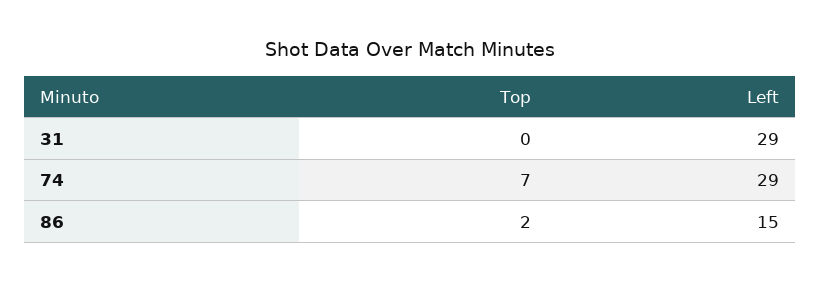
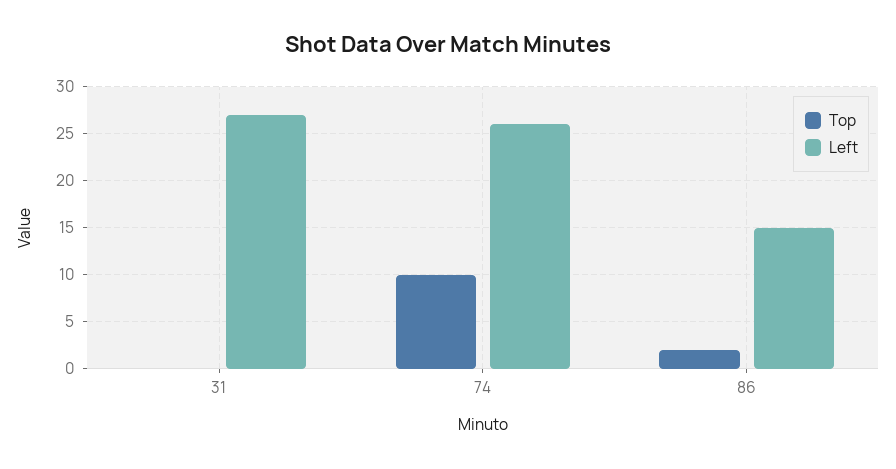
  {
    "Top": {
      "31": 0,
-     "74": 7,
+     "74": 10,
      "86": 2
    },
    "Left": {
-     "31": 29,
+     "31": 27,
-     "74": 29,
+     "74": 26,
      "86": 15
    }
  }

